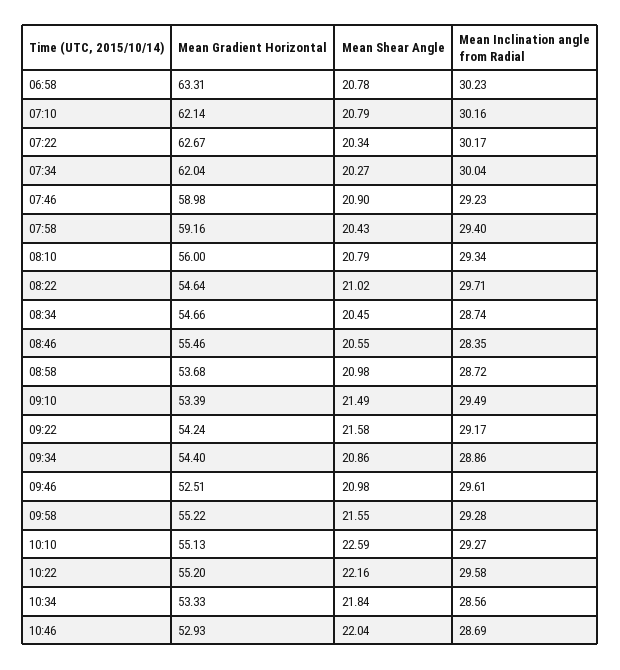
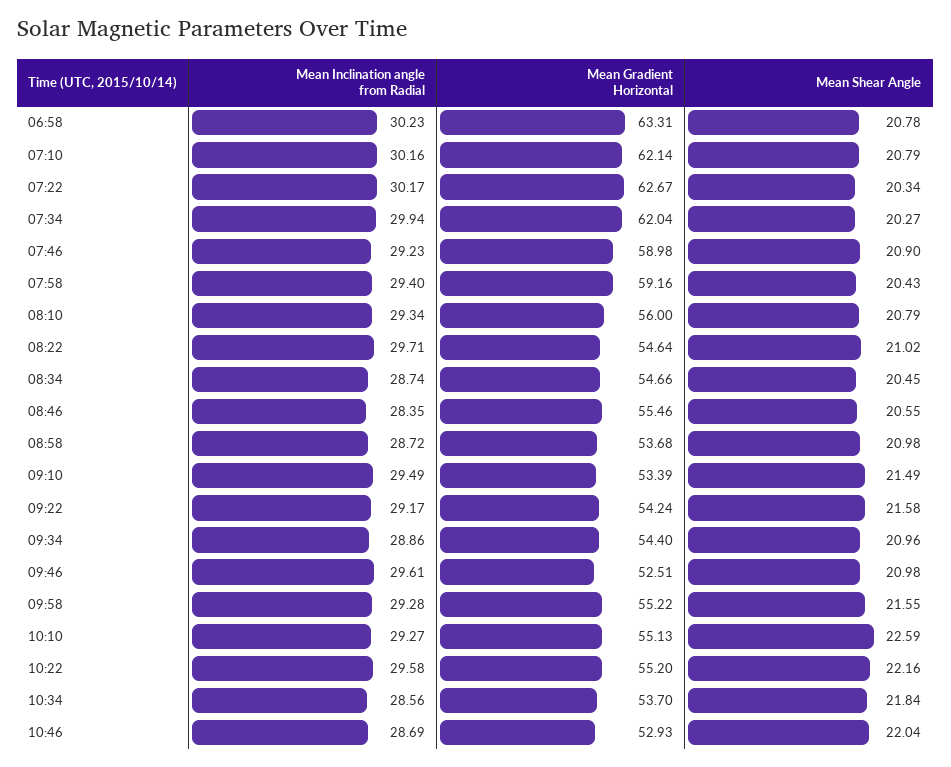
  {
    "Mean Gradient Horizontal": {
      "06:58": 63.31,
      "07:10": 62.14,
      "07:22": 62.67,
      "07:34": 62.04,
      "07:46": 58.98,
      "07:58": 59.16,
      "08:10": 56,
      "08:22": 54.64,
      "08:34": 54.66,
      "08:46": 55.46,
      "08:58": 53.68,
      "09:10": 53.39,
      "09:22": 54.24,
      "09:34": 54.4,
      "09:46": 52.51,
      "09:58": 55.22,
      "10:10": 55.13,
      "10:22": 55.2,
-     "10:34": 53.33,
+     "10:34": 53.7,
      "10:46": 52.93
    },
    "Mean Shear Angle": {
      "06:58": 20.78,
      "07:10": 20.79,
      "07:22": 20.34,
      "07:34": 20.27,
      "07:46": 20.9,
      "07:58": 20.43,
      "08:10": 20.79,
      "08:22": 21.02,
      "08:34": 20.45,
      "08:46": 20.55,
      "08:58": 20.98,
      "09:10": 21.49,
      "09:22": 21.58,
-     "09:34": 20.86,
+     "09:34": 20.96,
      "09:46": 20.98,
      "09:58": 21.55,
      "10:10": 22.59,
      "10:22": 22.16,
      "10:34": 21.84,
      "10:46": 22.04
    },
    "Mean Inclination angle from Radial": {
      "06:58": 30.23,
      "07:10": 30.16,
      "07:22": 30.17,
-     "07:34": 30.04,
+     "07:34": 29.94,
      "07:46": 29.23,
      "07:58": 29.4,
      "08:10": 29.34,
      "08:22": 29.71,
      "08:34": 28.74,
      "08:46": 28.35,
      "08:58": 28.72,
      "09:10": 29.49,
      "09:22": 29.17,
      "09:34": 28.86,
      "09:46": 29.61,
      "09:58": 29.28,
      "10:10": 29.27,
      "10:22": 29.58,
      "10:34": 28.56,
      "10:46": 28.69
    }
  }

